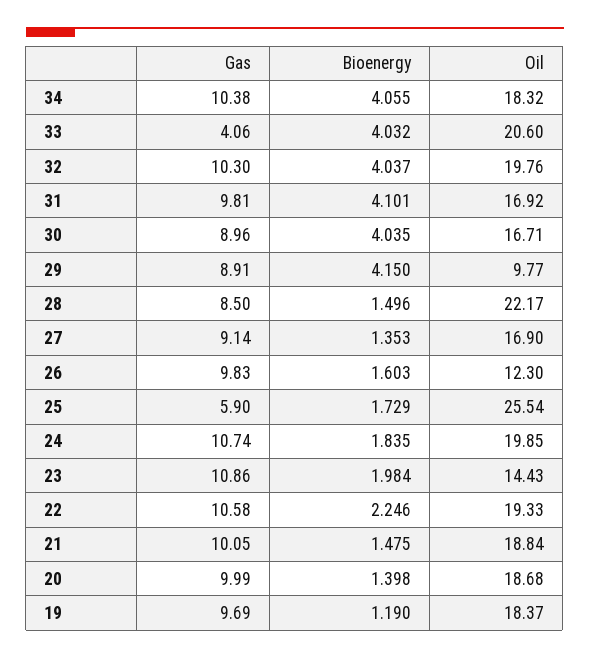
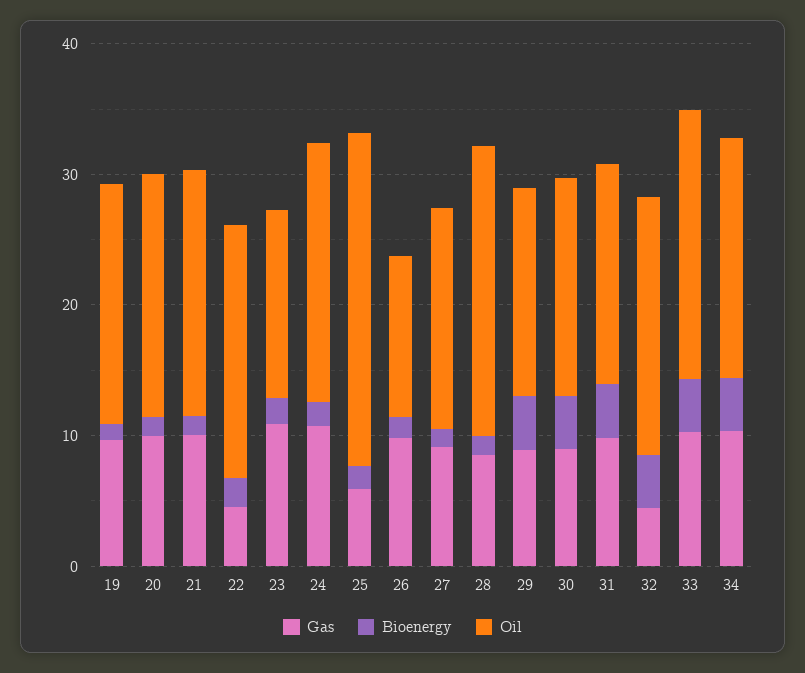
  {
    "Gas": {
      "34": 10.38,
-     "33": 4.06,
+     "33": 10,
-     "32": 10.3,
+     "32": 4,
      "31": 9.81,
      "30": 8.96,
      "29": 8.91,
      "28": 8.5,
      "27": 9.14,
      "26": 9.83,
      "25": 5.9,
      "24": 10.74,
      "23": 10.86,
-     "22": 10.58,
+     "22": 4,
      "21": 10.05,
      "20": 9.99,
      "19": 9.69
    },
    "Bioenergy": {
      "34": 4.055,
      "33": 4.032,
      "32": 4.037,
      "31": 4.101,
      "30": 4.035,
      "29": 4.15,
      "28": 1.496,
      "27": 1.353,
      "26": 1.603,
      "25": 1.729,
      "24": 1.835,
      "23": 1.984,
      "22": 2.246,
      "21": 1.475,
      "20": 1.398,
      "19": 1.19
    },
    "Oil": {
      "34": 18.32,
      "33": 20.6,
      "32": 19.76,
      "31": 16.92,
      "30": 16.71,
-     "29": 9.77,
+     "29": 16,
      "28": 22.17,
      "27": 16.9,
      "26": 12.3,
      "25": 25.54,
      "24": 19.85,
      "23": 14.43,
      "22": 19.33,
      "21": 18.84,
      "20": 18.68,
      "19": 18.37
    }
  }

